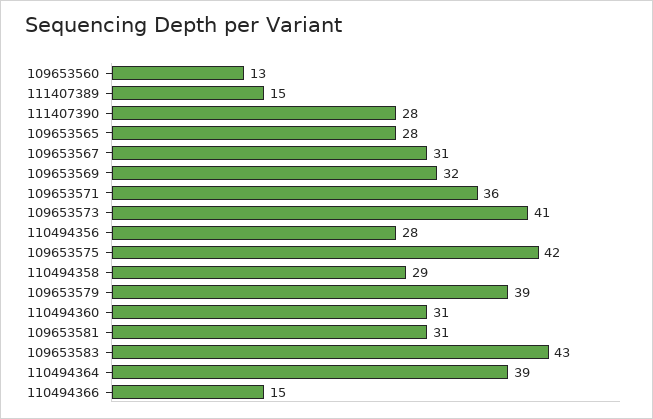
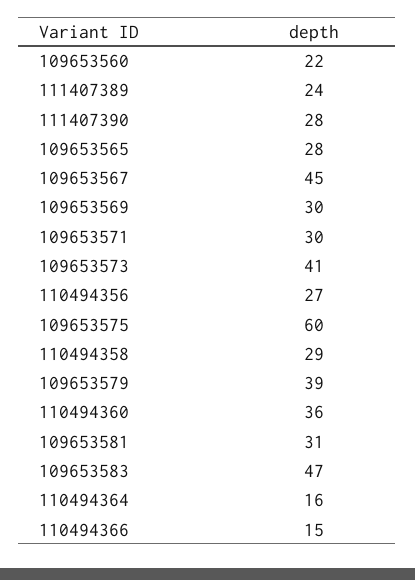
  {
-   "109653560": 13,
+   "109653560": 22,
-   "111407389": 15,
+   "111407389": 24,
    "111407390": 28,
    "109653565": 28,
-   "109653567": 31,
+   "109653567": 45,
-   "109653569": 32,
+   "109653569": 30,
-   "109653571": 36,
+   "109653571": 30,
    "109653573": 41,
-   "110494356": 28,
+   "110494356": 27,
-   "109653575": 42,
+   "109653575": 60,
    "110494358": 29,
    "109653579": 39,
-   "110494360": 31,
+   "110494360": 36,
    "109653581": 31,
-   "109653583": 43,
+   "109653583": 47,
-   "110494364": 39,
+   "110494364": 16,
    "110494366": 15
  }

